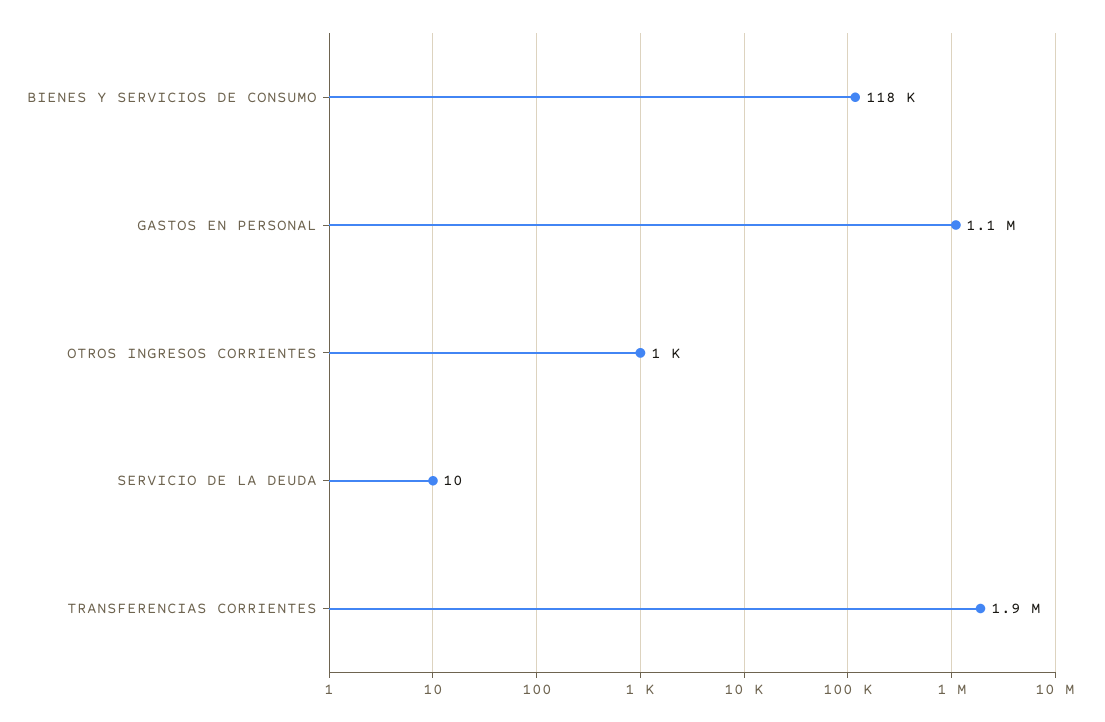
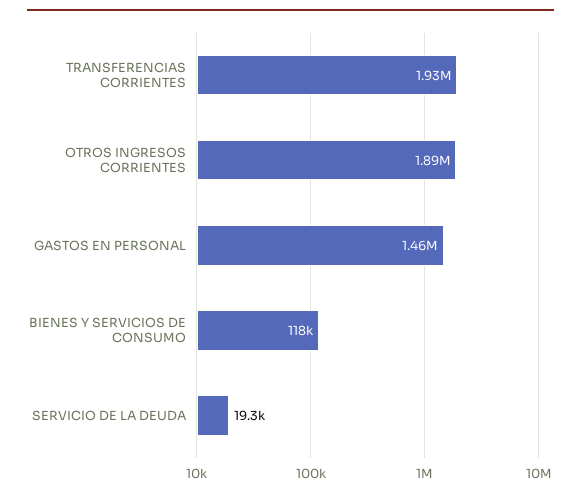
  {
    "BIENES Y SERVICIOS DE CONSUMO": 118000,
-   "GASTOS EN PERSONAL": 1100000,
+   "GASTOS EN PERSONAL": 1460000,
-   "OTROS INGRESOS CORRIENTES": 1000,
+   "OTROS INGRESOS CORRIENTES": 1890000,
-   "SERVICIO DE LA DEUDA": 10,
+   "SERVICIO DE LA DEUDA": 19300,
    "TRANSFERENCIAS CORRIENTES": 1930000
  }

